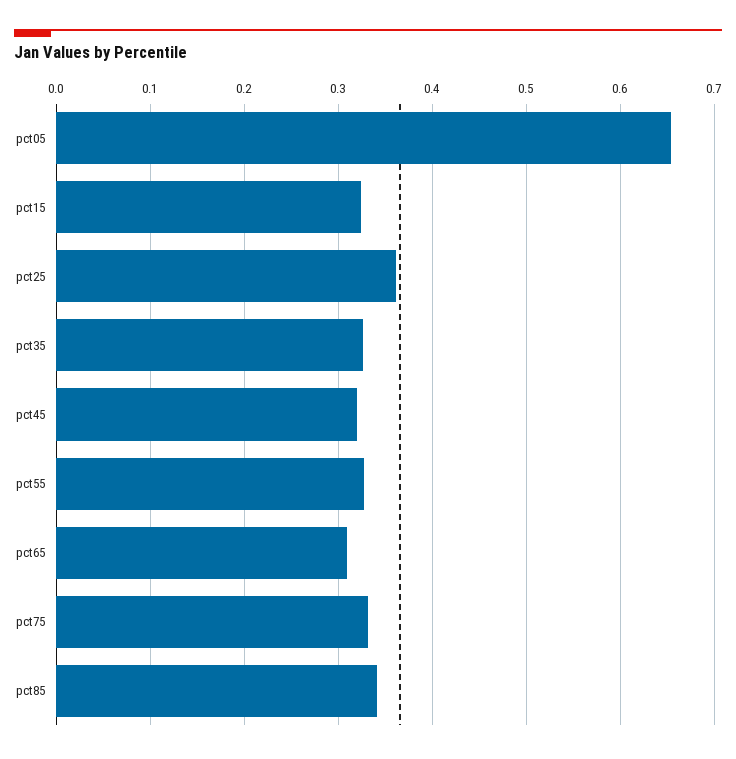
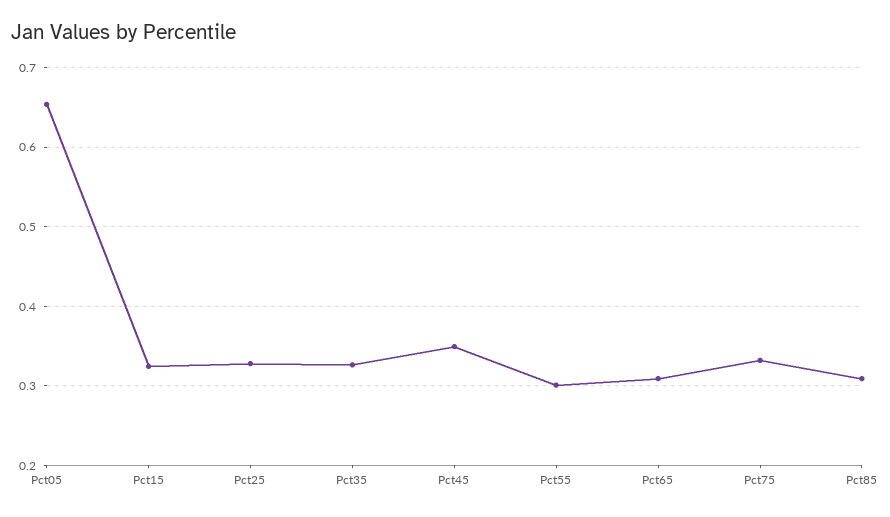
  {
    "pct05": 0.65,
    "pct15": 0.32,
-   "pct25": 0.36,
+   "pct25": 0.33,
    "pct35": 0.33,
-   "pct45": 0.32,
+   "pct45": 0.35,
-   "pct55": 0.33,
+   "pct55": 0.3,
    "pct65": 0.31,
    "pct75": 0.33,
-   "pct85": 0.34
+   "pct85": 0.31
  }

